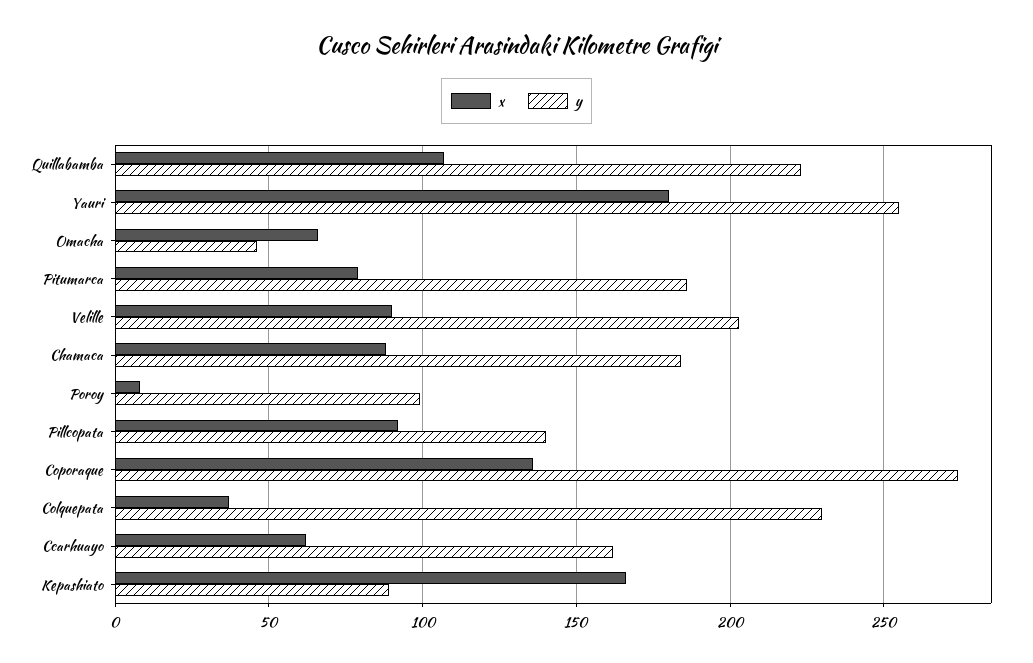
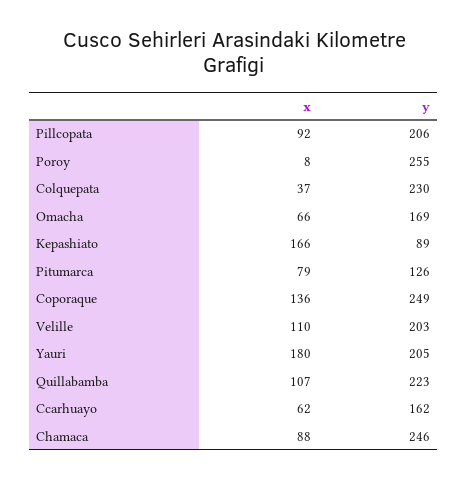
  {
    "x": {
      "Quillabamba": 107,
      "Yauri": 180,
      "Omacha": 66,
      "Pitumarca": 79,
-     "Velille": 90,
+     "Velille": 110,
      "Chamaca": 88,
      "Poroy": 8,
      "Pillcopata": 92,
      "Coporaque": 136,
      "Colquepata": 37,
      "Ccarhuayo": 62,
      "Kepashiato": 166
    },
    "y": {
      "Quillabamba": 223,
-     "Yauri": 255,
+     "Yauri": 205,
-     "Omacha": 45,
+     "Omacha": 169,
-     "Pitumarca": 185,
+     "Pitumarca": 126,
      "Velille": 203,
-     "Chamaca": 185,
+     "Chamaca": 246,
-     "Poroy": 100,
+     "Poroy": 255,
-     "Pillcopata": 140,
+     "Pillcopata": 206,
-     "Coporaque": 275,
+     "Coporaque": 249,
      "Colquepata": 230,
      "Ccarhuayo": 162,
      "Kepashiato": 89
    }
  }

